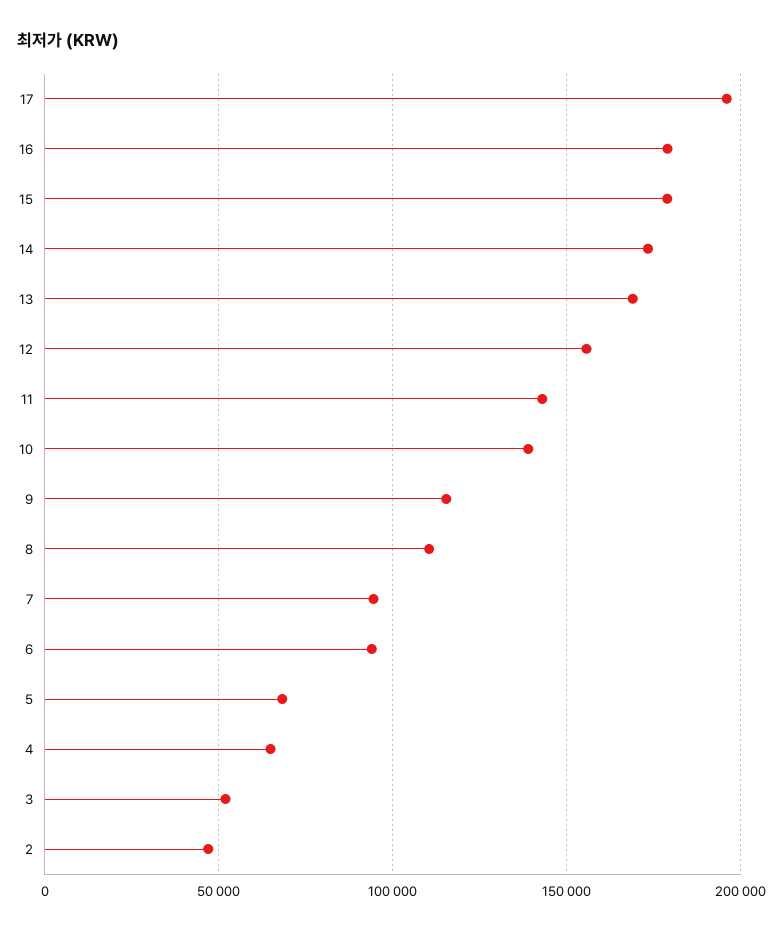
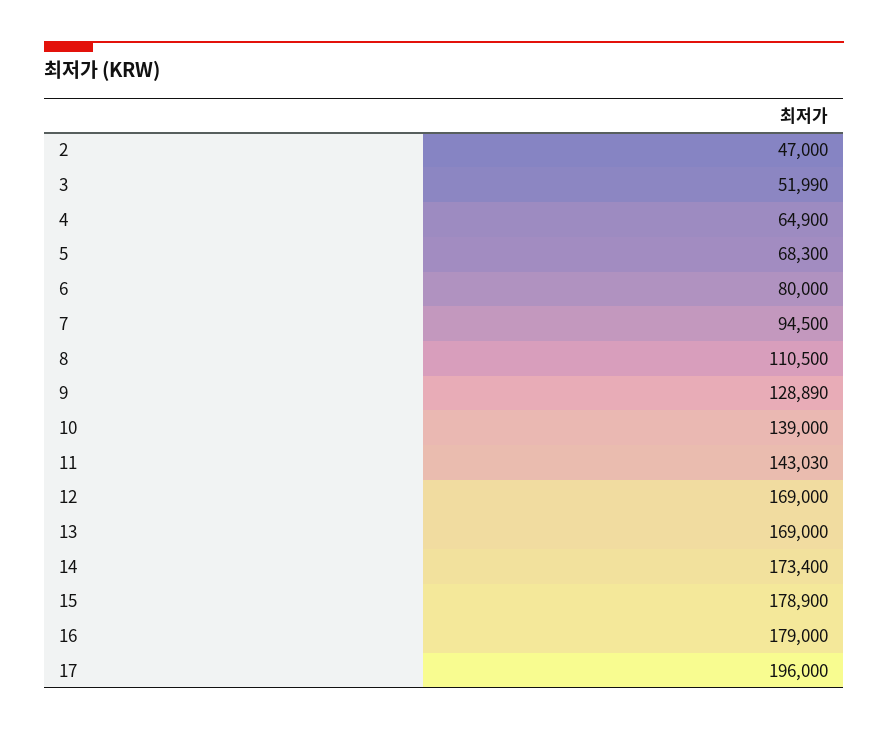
  {
    "17": 196000,
    "16": 179000,
    "15": 178900,
    "14": 173400,
    "13": 169000,
-   "12": 155000,
+   "12": 169000,
    "11": 143030,
    "10": 139000,
-   "9": 115000,
+   "9": 128890,
    "8": 110500,
    "7": 94500,
-   "6": 95000,
+   "6": 80000,
    "5": 68300,
    "4": 64900,
    "3": 51990,
    "2": 47000
  }

